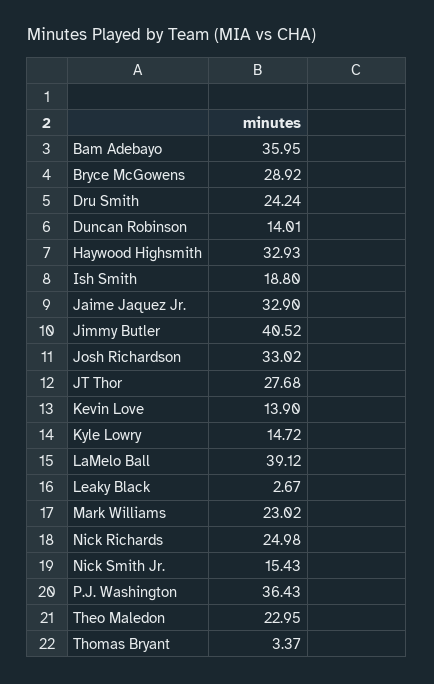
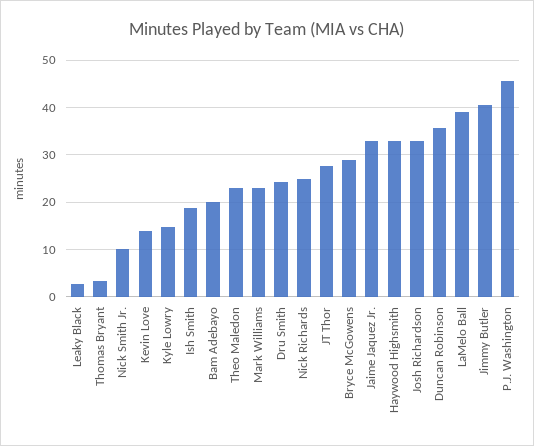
  {
-   "Bam Adebayo": 35.95,
+   "Bam Adebayo": 20,
    "Bryce McGowens": 28.92,
    "Dru Smith": 24.24,
-   "Duncan Robinson": 14.01,
+   "Duncan Robinson": 36,
    "Haywood Highsmith": 32.93,
    "Ish Smith": 18.8,
    "Jaime Jaquez Jr.": 32.9,
    "Jimmy Butler": 40.52,
    "Josh Richardson": 33.02,
    "JT Thor": 27.68,
    "Kevin Love": 13.9,
    "Kyle Lowry": 14.72,
    "LaMelo Ball": 39.12,
    "Leaky Black": 2.67,
    "Mark Williams": 23.02,
    "Nick Richards": 24.98,
-   "Nick Smith Jr.": 15.43,
+   "Nick Smith Jr.": 10,
-   "P.J. Washington": 36.43,
+   "P.J. Washington": 46,
    "Theo Maledon": 22.95,
    "Thomas Bryant": 3.37
  }

